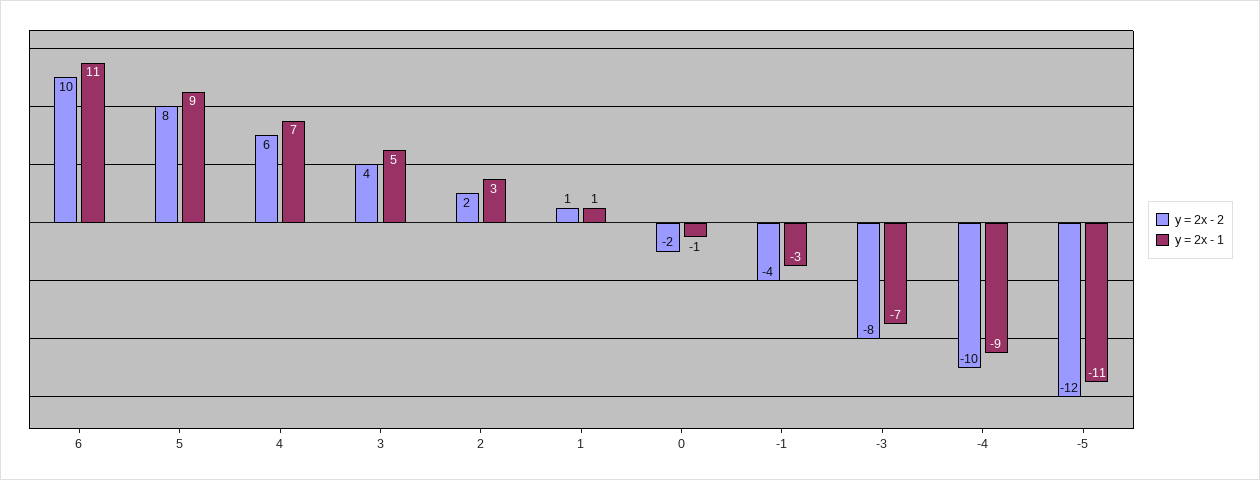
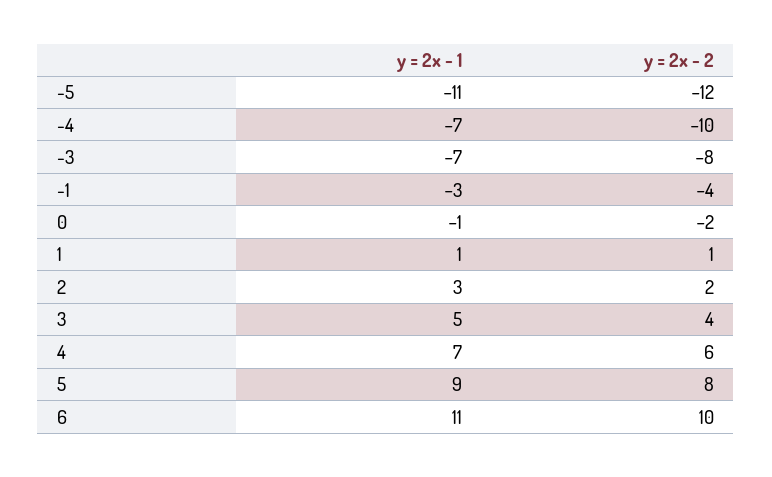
  {
    "y = 2x - 2": {
      "6": 10,
      "5": 8,
      "4": 6,
      "3": 4,
      "2": 2,
      "1": 1,
      "0": -2,
      "-1": -4,
      "-3": -8,
      "-4": -10,
      "-5": -12
    },
    "y = 2x - 1": {
      "6": 11,
      "5": 9,
      "4": 7,
      "3": 5,
      "2": 3,
      "1": 1,
      "0": -1,
      "-1": -3,
      "-3": -7,
-     "-4": -9,
+     "-4": -7,
      "-5": -11
    }
  }

